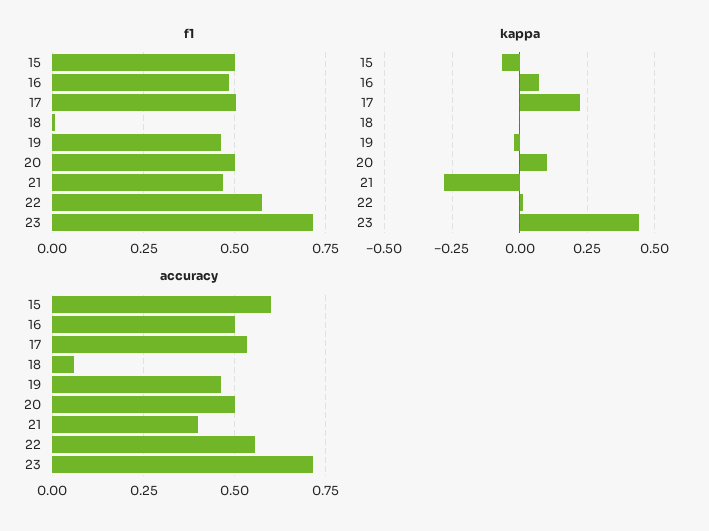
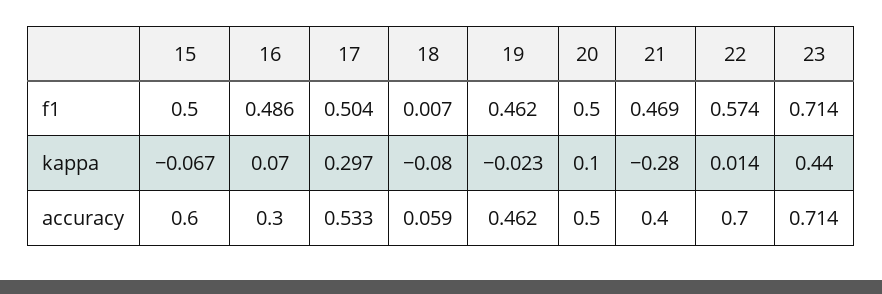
  {
    "f1": {
      "15": 0.5,
      "16": 0.486,
      "17": 0.504,
      "18": 0.007,
      "19": 0.462,
      "20": 0.5,
      "21": 0.469,
      "22": 0.574,
      "23": 0.714
    },
    "kappa": {
      "15": -0.067,
      "16": 0.07,
-     "17": 0.225,
+     "17": 0.297,
-     "18": 0,
+     "18": -0.08,
      "19": -0.023,
      "20": 0.1,
      "21": -0.28,
      "22": 0.014,
      "23": 0.44
    },
    "accuracy": {
      "15": 0.6,
-     "16": 0.5,
+     "16": 0.3,
      "17": 0.533,
      "18": 0.059,
      "19": 0.462,
      "20": 0.5,
      "21": 0.4,
-     "22": 0.55,
+     "22": 0.7,
      "23": 0.714
    }
  }

